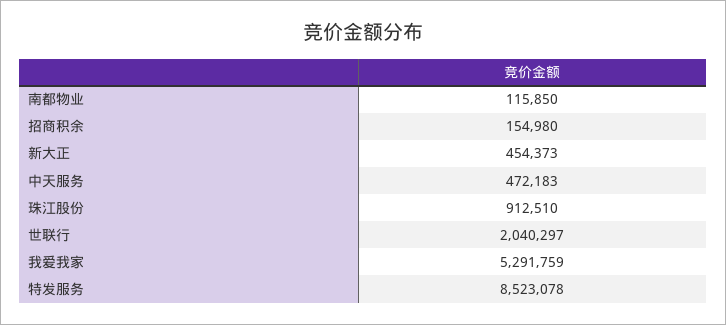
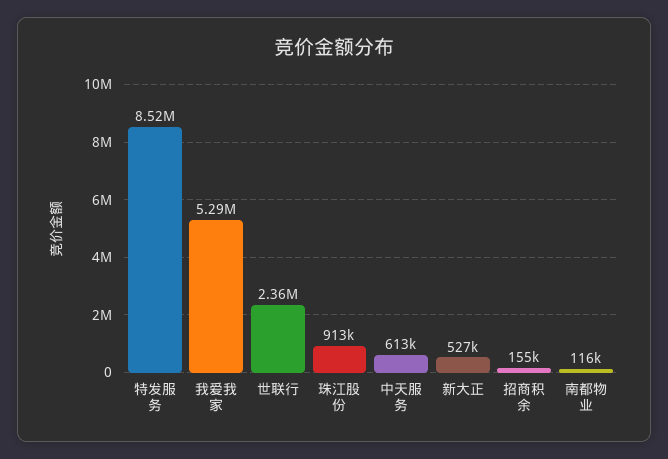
  {
    "南都物业": 115850,
    "招商积余": 154980,
-   "新大正": 454373,
+   "新大正": 527000,
-   "中天服务": 472183,
+   "中天服务": 613000,
    "珠江股份": 912510,
-   "世联行": 2040297,
+   "世联行": 2360000,
    "我爱我家": 5291759,
    "特发服务": 8523078
  }

